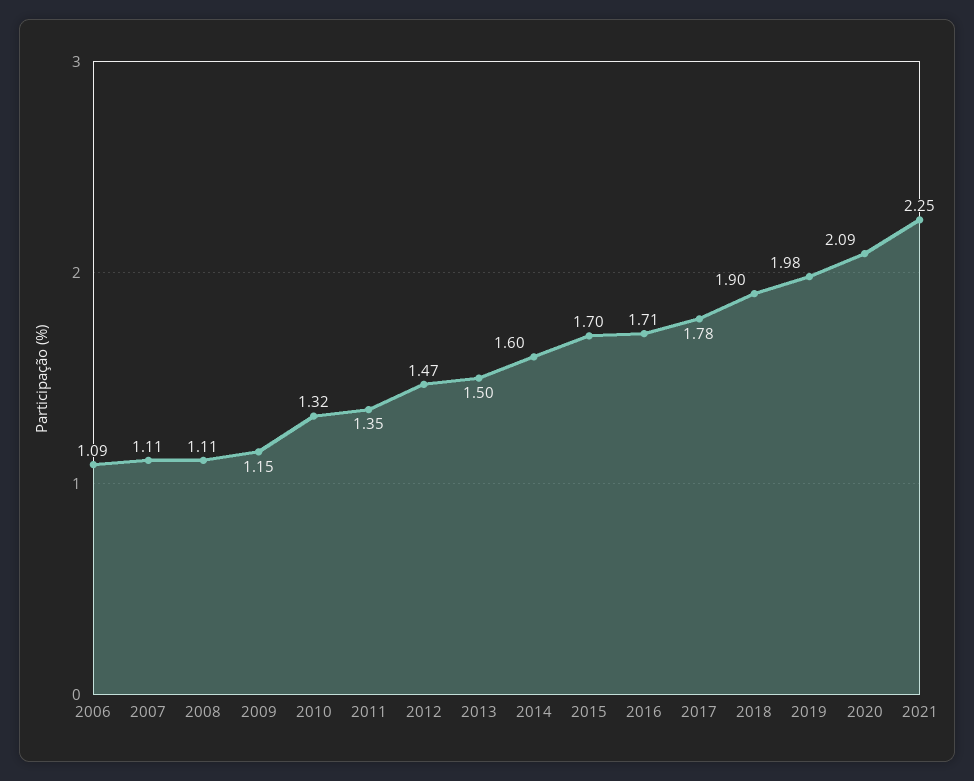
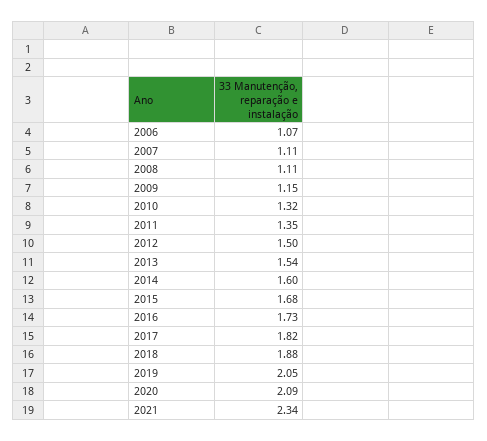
  {
-   "2006": 1.09,
+   "2006": 1.07,
    "2007": 1.11,
    "2008": 1.11,
    "2009": 1.15,
    "2010": 1.32,
    "2011": 1.35,
-   "2012": 1.47,
+   "2012": 1.5,
-   "2013": 1.5,
+   "2013": 1.54,
    "2014": 1.6,
-   "2015": 1.7,
+   "2015": 1.68,
-   "2016": 1.71,
+   "2016": 1.73,
-   "2017": 1.78,
+   "2017": 1.82,
-   "2018": 1.9,
+   "2018": 1.88,
-   "2019": 1.98,
+   "2019": 2.05,
    "2020": 2.09,
-   "2021": 2.25
+   "2021": 2.34
  }

